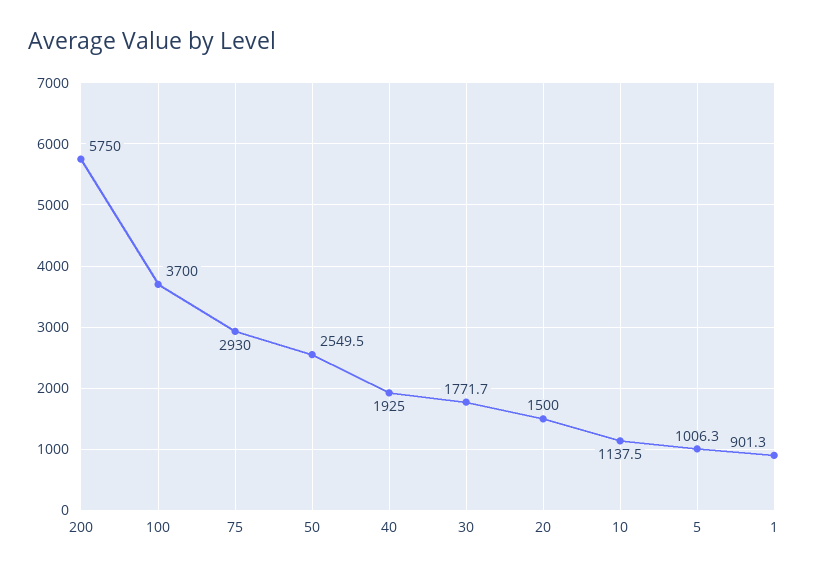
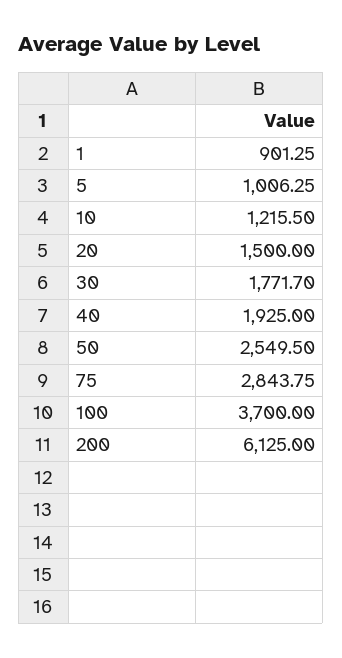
  {
-   "200": 5750,
+   "200": 6125,
    "100": 3700,
-   "75": 2930,
+   "75": 2843.75,
    "50": 2549.5,
    "40": 1925,
    "30": 1771.7,
    "20": 1500,
-   "10": 1137.5,
+   "10": 1215.5,
    "5": 1006.25,
    "1": 901.25
  }

